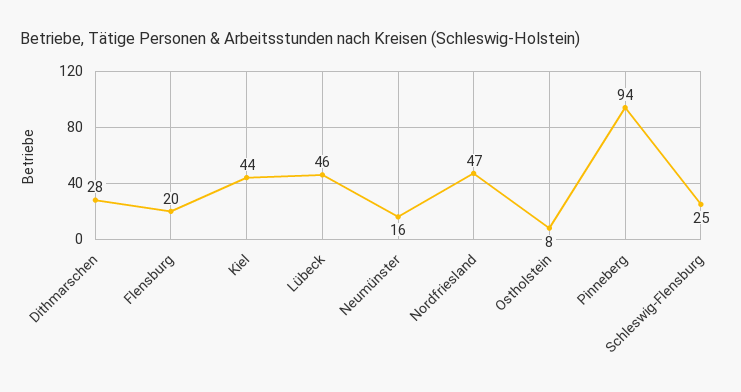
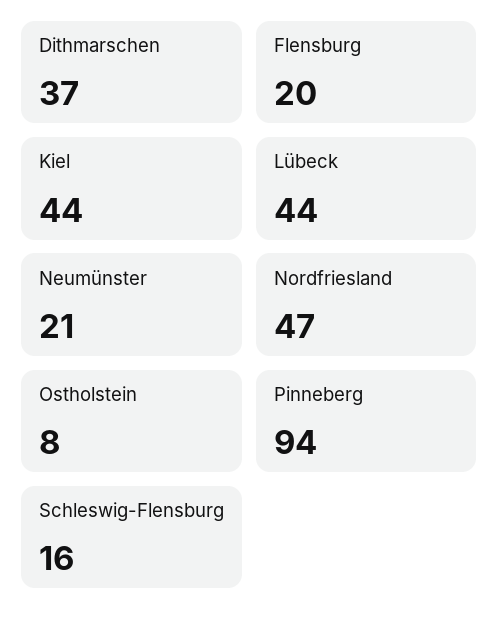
  {
-   "Dithmarschen": 28,
+   "Dithmarschen": 37,
    "Flensburg": 20,
    "Kiel": 44,
-   "Lübeck": 46,
+   "Lübeck": 44,
-   "Neumünster": 16,
+   "Neumünster": 21,
    "Nordfriesland": 47,
    "Ostholstein": 8,
    "Pinneberg": 94,
-   "Schleswig-Flensburg": 25
+   "Schleswig-Flensburg": 16
  }

